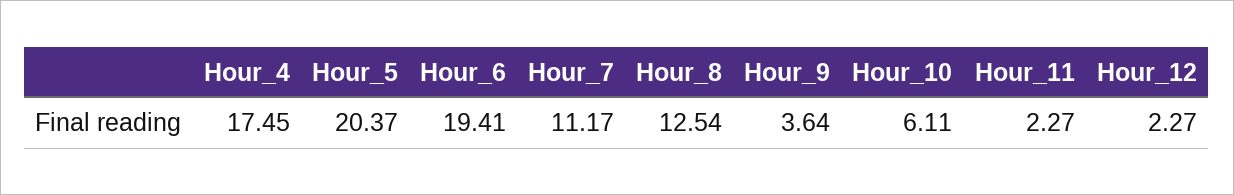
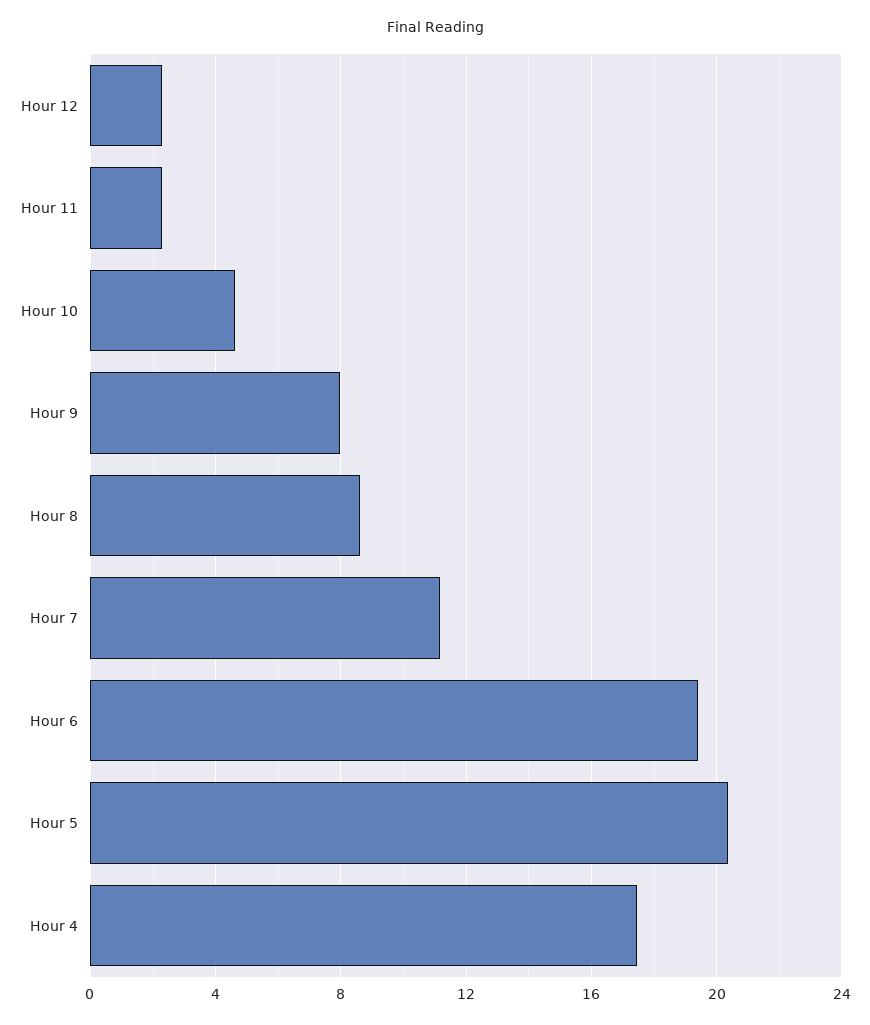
  {
    "Hour_4": 17.45,
    "Hour_5": 20.37,
    "Hour_6": 19.41,
    "Hour_7": 11.17,
-   "Hour_8": 12.54,
+   "Hour_8": 8.5,
-   "Hour_9": 3.64,
+   "Hour_9": 8,
-   "Hour_10": 6.11,
+   "Hour_10": 4.5,
    "Hour_11": 2.27,
    "Hour_12": 2.27
  }

